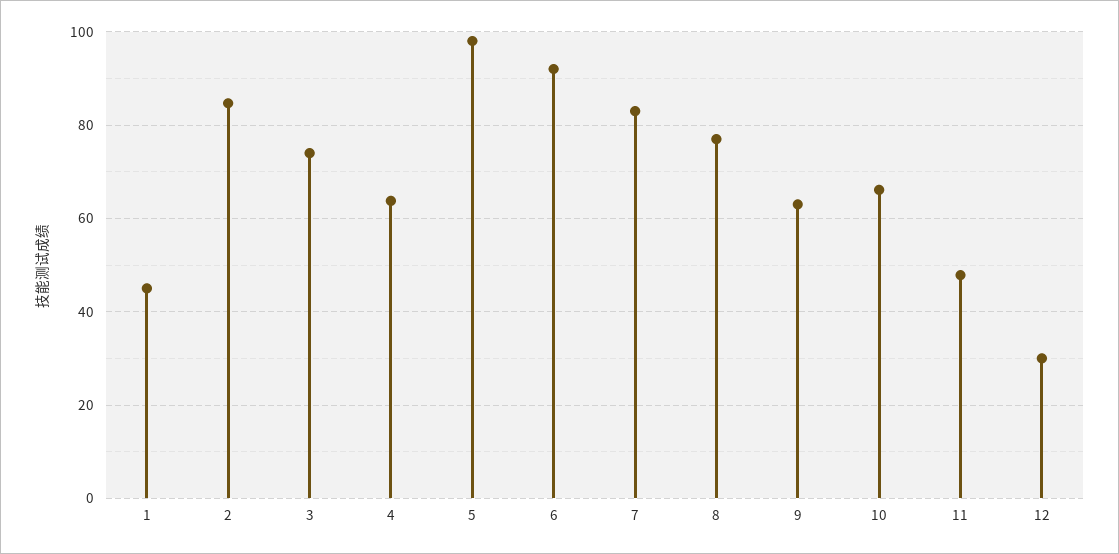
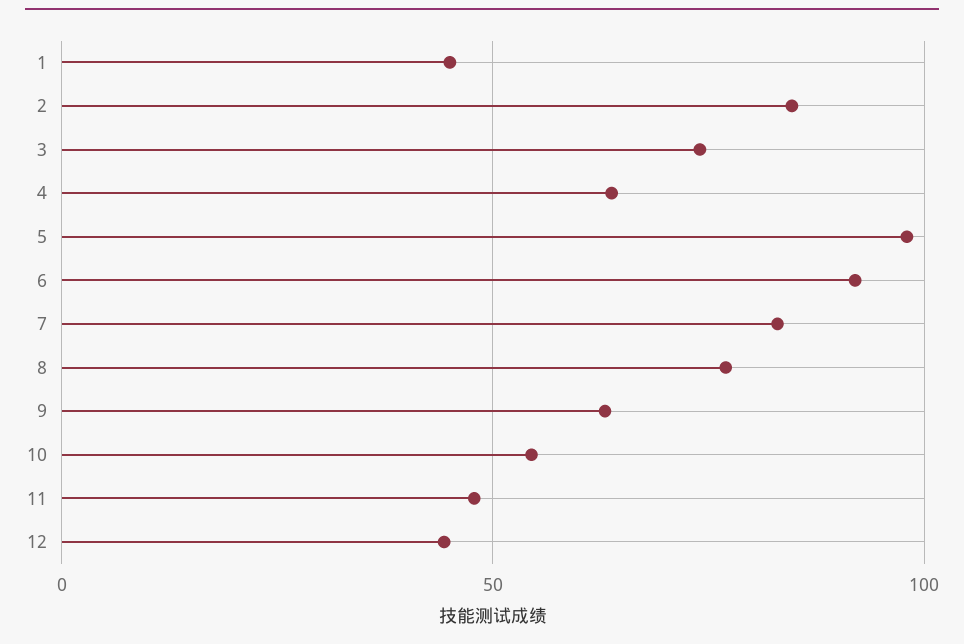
  {
    "1": 46,
    "2": 84,
    "3": 74,
    "4": 64,
    "5": 98,
    "6": 92,
    "7": 84,
    "8": 78,
    "9": 64,
-   "10": 66,
+   "10": 55,
    "11": 48,
-   "12": 30
+   "12": 45
  }

